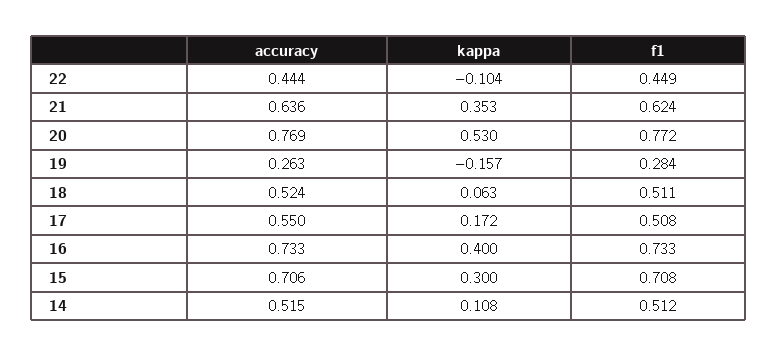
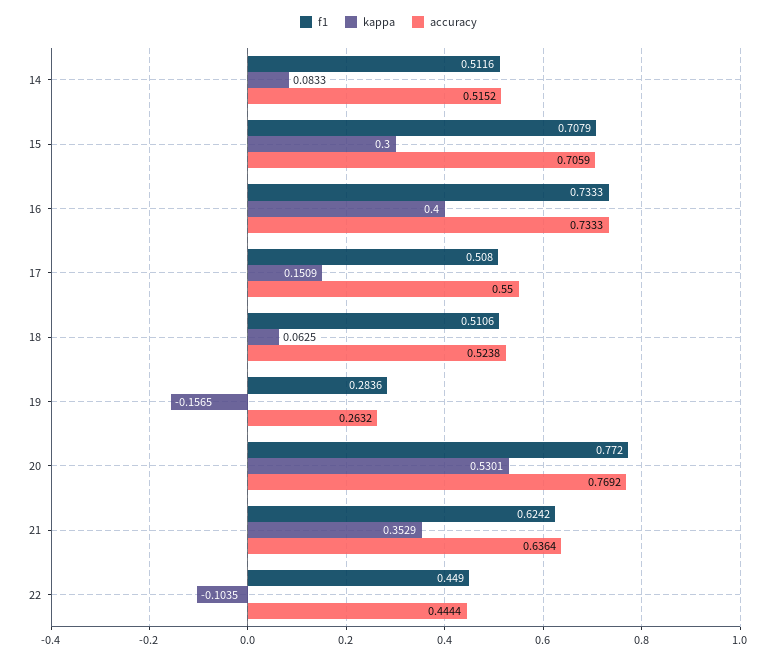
  {
    "accuracy": {
      "22": 0.4444,
      "21": 0.6364,
      "20": 0.7692,
      "19": 0.2632,
      "18": 0.5238,
      "17": 0.55,
      "16": 0.7333,
      "15": 0.7059,
      "14": 0.5152
    },
    "kappa": {
      "22": -0.1035,
      "21": 0.3529,
      "20": 0.5301,
      "19": -0.1565,
      "18": 0.0625,
-     "17": 0.172,
+     "17": 0.1509,
      "16": 0.4,
      "15": 0.3,
-     "14": 0.108
+     "14": 0.0833
    },
    "f1": {
      "22": 0.449,
      "21": 0.6242,
      "20": 0.772,
      "19": 0.2836,
      "18": 0.5106,
      "17": 0.508,
      "16": 0.7333,
      "15": 0.7079,
      "14": 0.5116
    }
  }

